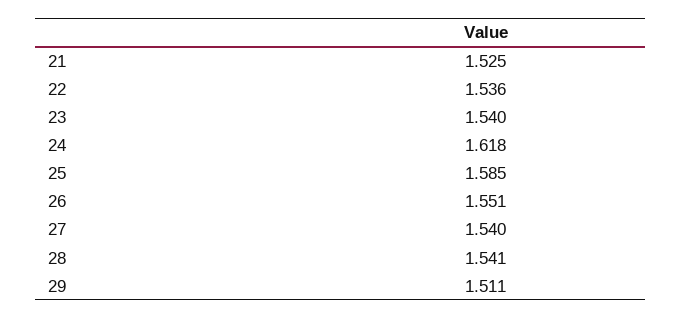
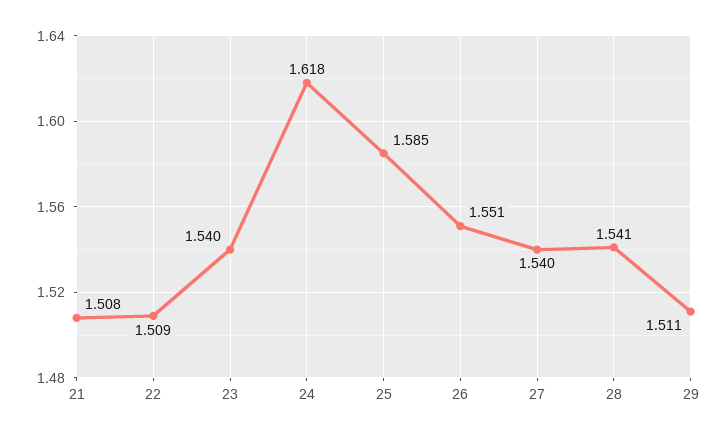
  {
-   "21": 1.525,
+   "21": 1.508,
-   "22": 1.536,
+   "22": 1.509,
    "23": 1.54,
    "24": 1.618,
    "25": 1.585,
    "26": 1.551,
    "27": 1.54,
    "28": 1.541,
    "29": 1.511
  }

